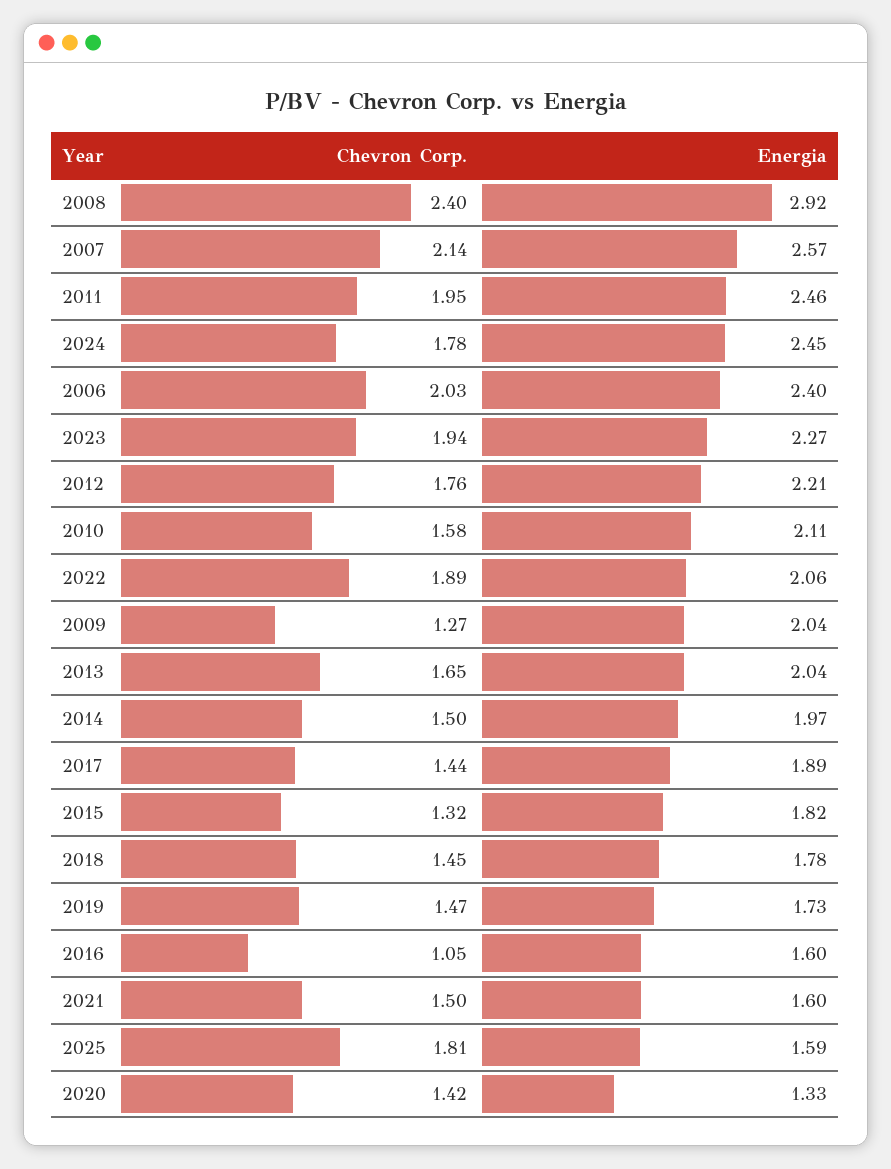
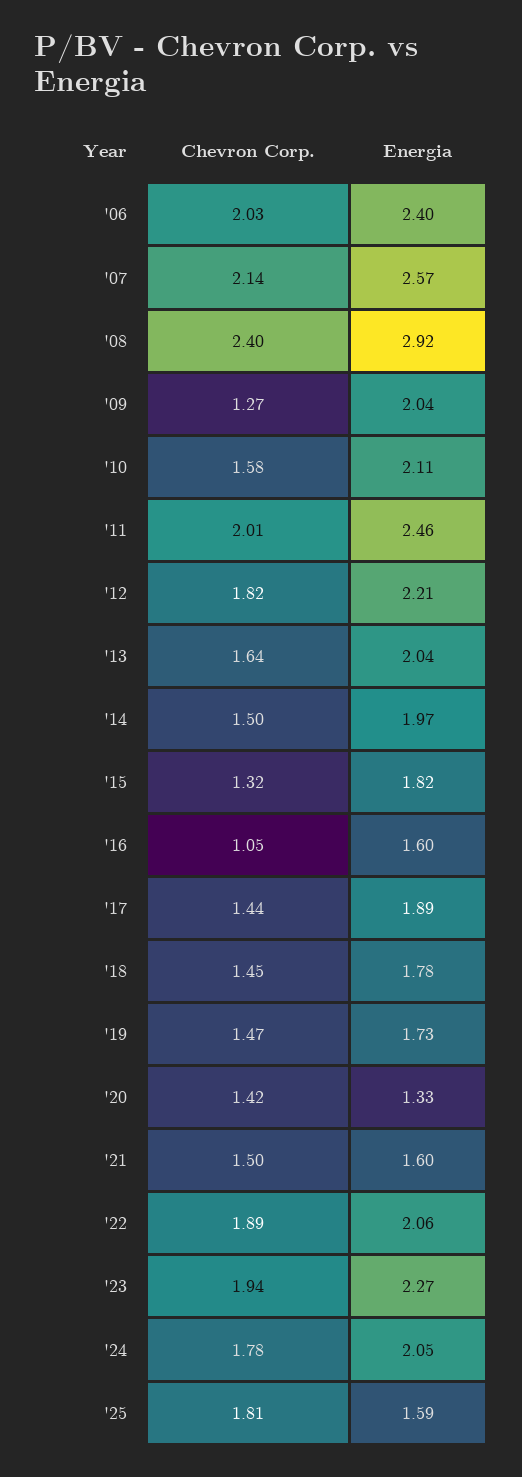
  {
    "Chevron Corp.": {
      "2008": 2.4,
      "2007": 2.14,
-     "2011": 1.95,
+     "2011": 2.01,
      "2024": 1.78,
      "2006": 2.03,
      "2023": 1.94,
-     "2012": 1.76,
+     "2012": 1.82,
      "2010": 1.58,
      "2022": 1.89,
      "2009": 1.27,
-     "2013": 1.65,
+     "2013": 1.64,
      "2014": 1.5,
      "2017": 1.44,
      "2015": 1.32,
      "2018": 1.45,
      "2019": 1.47,
      "2016": 1.05,
      "2021": 1.5,
      "2025": 1.81,
      "2020": 1.42
    },
    "Energia": {
      "2008": 2.92,
      "2007": 2.57,
      "2011": 2.46,
-     "2024": 2.45,
+     "2024": 2.05,
      "2006": 2.4,
      "2023": 2.27,
      "2012": 2.21,
      "2010": 2.11,
      "2022": 2.06,
      "2009": 2.04,
      "2013": 2.04,
      "2014": 1.97,
      "2017": 1.89,
      "2015": 1.82,
      "2018": 1.78,
      "2019": 1.73,
      "2016": 1.6,
      "2021": 1.6,
      "2025": 1.59,
      "2020": 1.33
    }
  }

